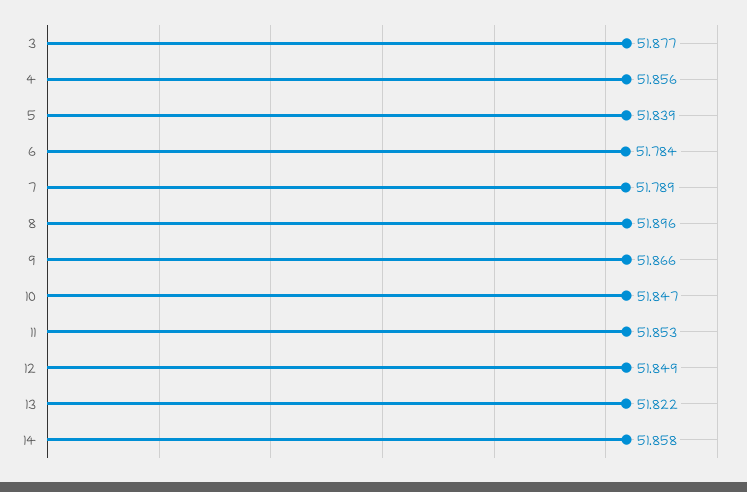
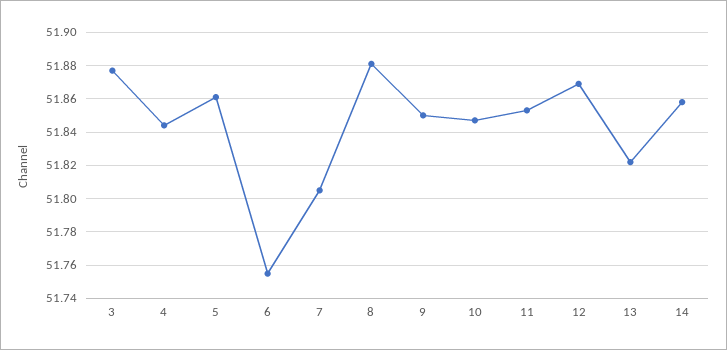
  {
    "3": 51.877,
-   "4": 51.856,
+   "4": 51.845,
-   "5": 51.839,
+   "5": 51.86,
-   "6": 51.784,
+   "6": 51.755,
-   "7": 51.789,
+   "7": 51.805,
-   "8": 51.896,
+   "8": 51.88,
-   "9": 51.866,
+   "9": 51.85,
    "10": 51.847,
    "11": 51.853,
-   "12": 51.849,
+   "12": 51.87,
    "13": 51.822,
    "14": 51.858
  }

